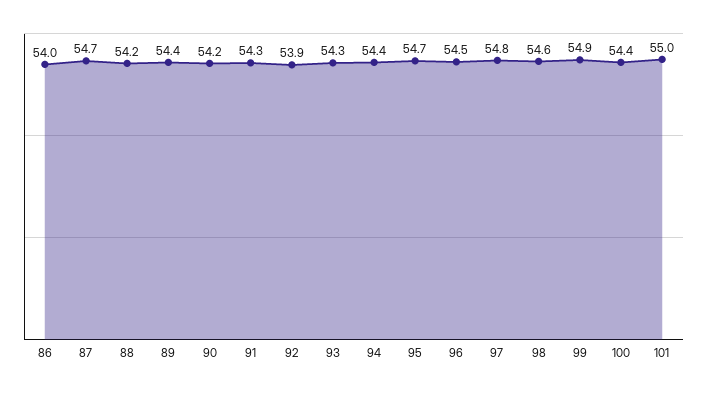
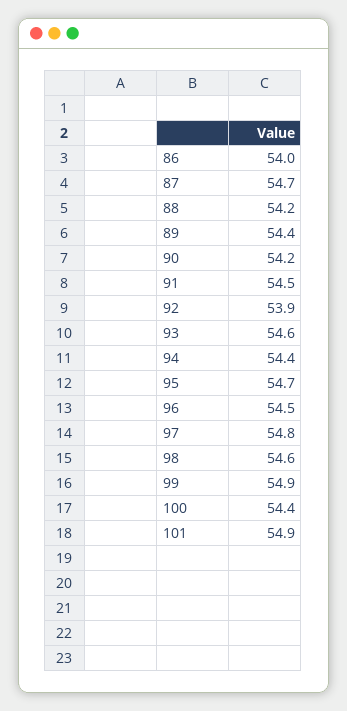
  {
    "86": 54,
    "87": 54.7,
    "88": 54.2,
    "89": 54.4,
    "90": 54.2,
-   "91": 54.3,
+   "91": 54.5,
    "92": 53.9,
-   "93": 54.3,
+   "93": 54.6,
    "94": 54.4,
    "95": 54.7,
    "96": 54.5,
    "97": 54.8,
    "98": 54.6,
    "99": 54.9,
    "100": 54.4,
-   "101": 55
+   "101": 54.9
  }

